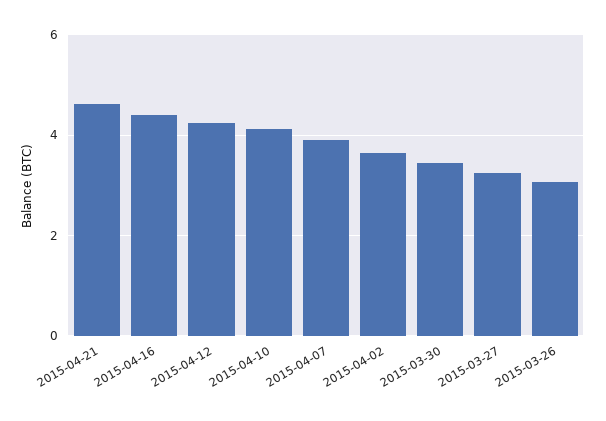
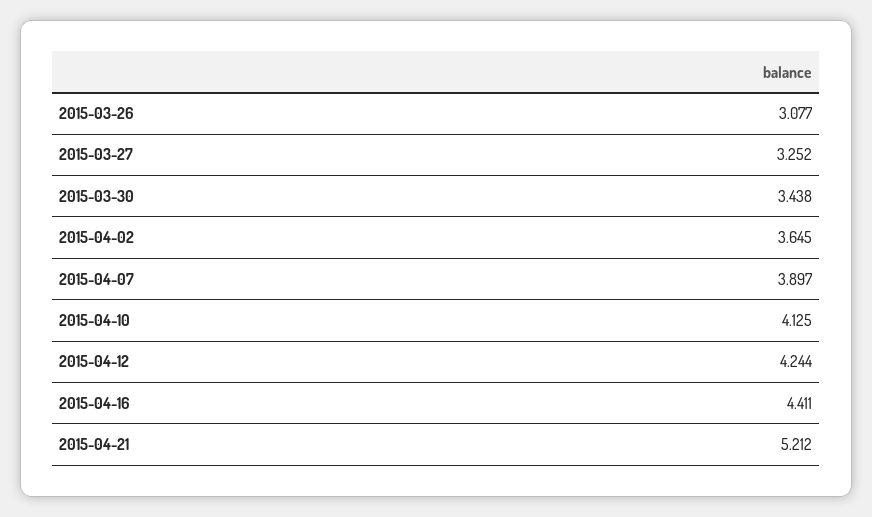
  {
-   "2015-04-21": 4.6,
+   "2015-04-21": 5.212,
    "2015-04-16": 4.411,
    "2015-04-12": 4.244,
    "2015-04-10": 4.125,
    "2015-04-07": 3.897,
    "2015-04-02": 3.645,
    "2015-03-30": 3.438,
    "2015-03-27": 3.252,
    "2015-03-26": 3.077
  }

